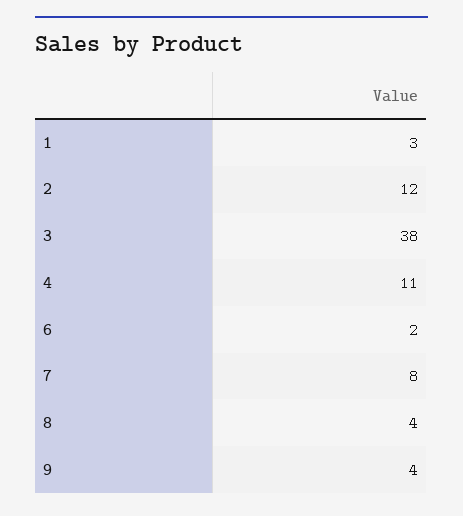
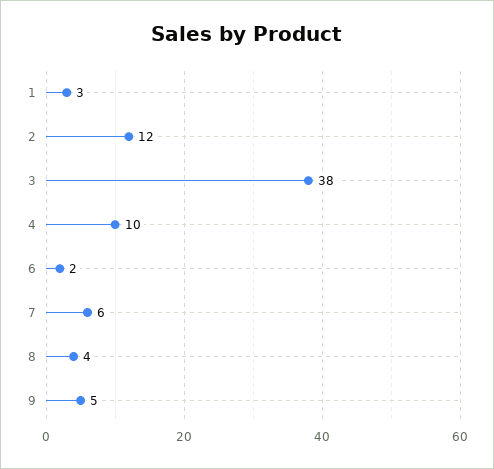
  {
    "1": 3,
    "2": 12,
    "3": 38,
-   "4": 11,
+   "4": 10,
    "6": 2,
-   "7": 8,
+   "7": 6,
    "8": 4,
-   "9": 4
+   "9": 5
  }

